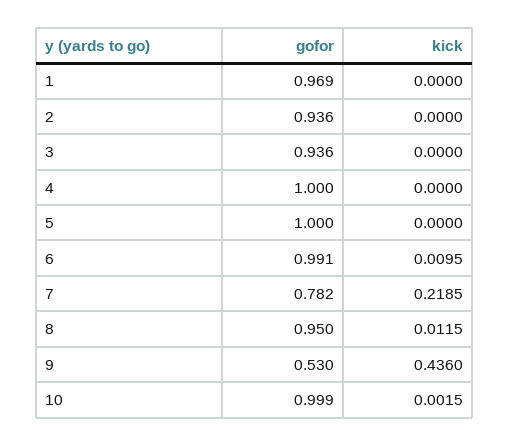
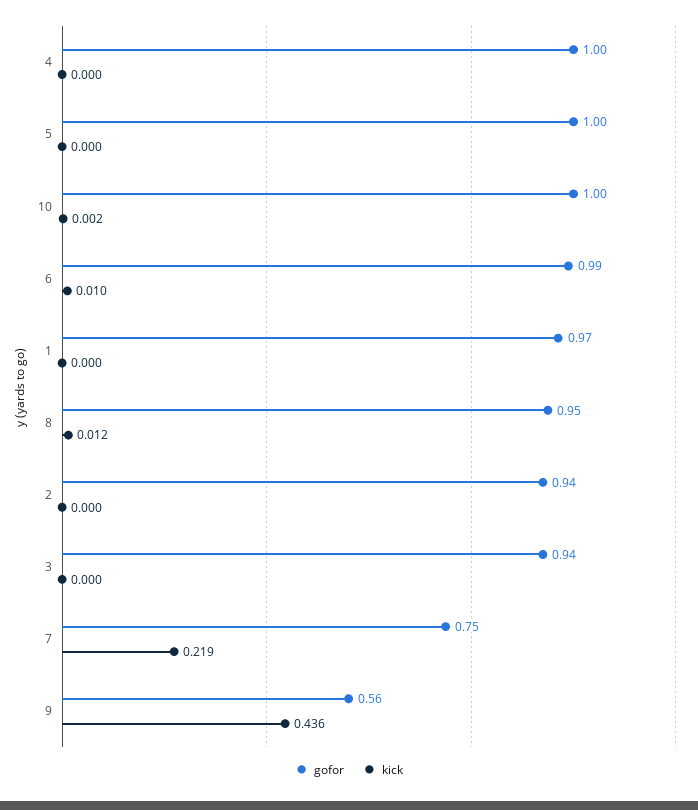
  {
    "gofor": {
      "1": 0.969,
      "2": 0.936,
      "3": 0.936,
      "4": 1,
      "5": 1,
      "6": 0.991,
-     "7": 0.782,
+     "7": 0.75,
      "8": 0.95,
-     "9": 0.53,
+     "9": 0.56,
      "10": 0.999
    },
    "kick": {
      "1": 0,
      "2": 0,
      "3": 0,
      "4": 0,
      "5": 0,
      "6": 0.0095,
      "7": 0.2185,
      "8": 0.0115,
      "9": 0.436,
      "10": 0.0015
    }
  }

